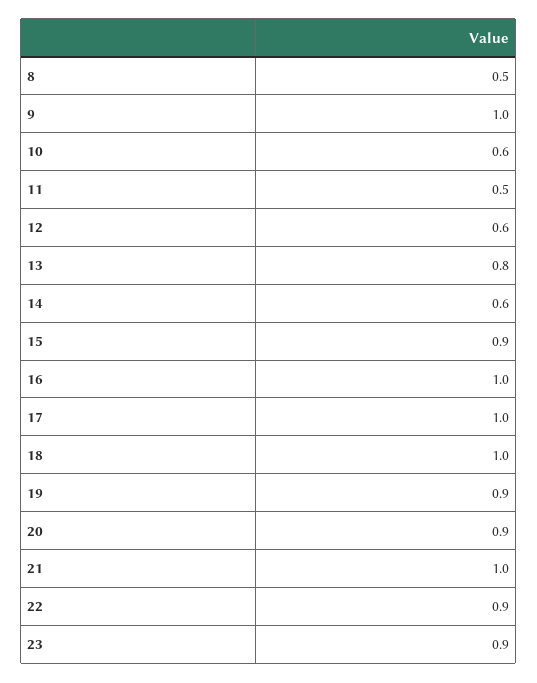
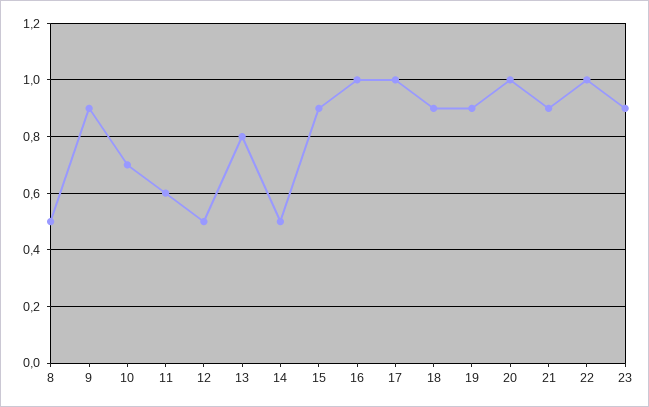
  {
    "8": 0.5,
-   "9": 1,
+   "9": 0.9,
-   "10": 0.6,
+   "10": 0.7,
-   "11": 0.5,
+   "11": 0.6,
-   "12": 0.6,
+   "12": 0.5,
    "13": 0.8,
-   "14": 0.6,
+   "14": 0.5,
    "15": 0.9,
    "16": 1,
    "17": 1,
-   "18": 1,
+   "18": 0.9,
    "19": 0.9,
-   "20": 0.9,
+   "20": 1,
-   "21": 1,
+   "21": 0.9,
-   "22": 0.9,
+   "22": 1,
    "23": 0.9
  }

